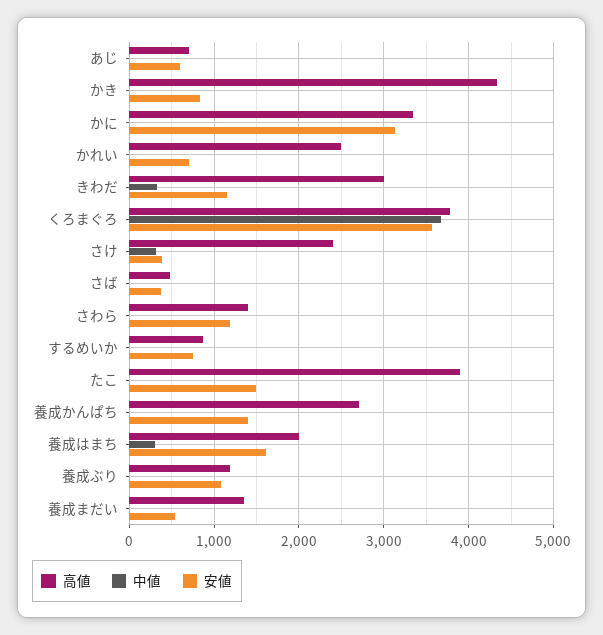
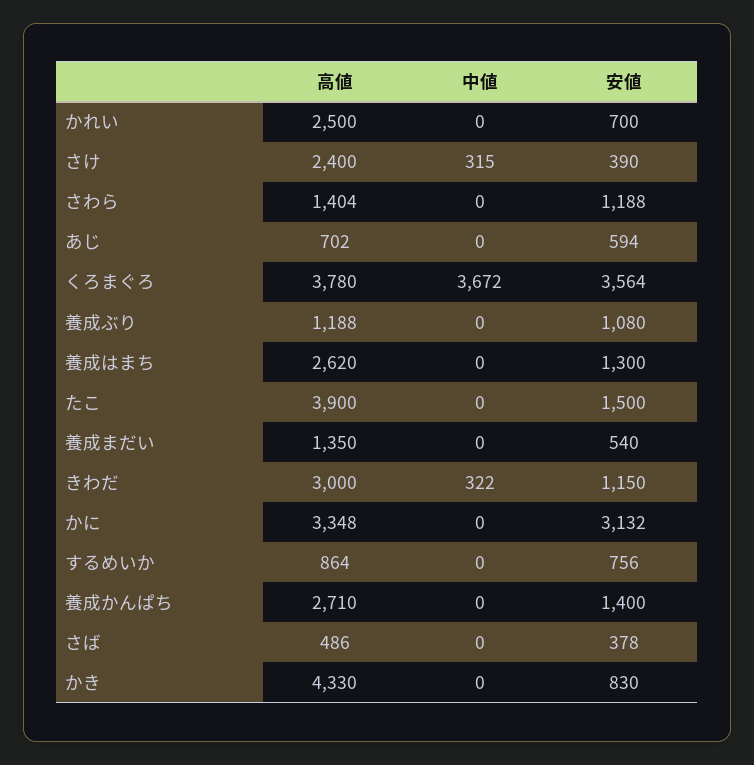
  {
    "高値": {
      "あじ": 702,
      "かき": 4330,
      "かに": 3348,
      "かれい": 2500,
      "きわだ": 3000,
      "くろまぐろ": 3780,
      "さけ": 2400,
      "さば": 486,
      "さわら": 1404,
      "するめいか": 864,
      "たこ": 3900,
      "養成かんぱち": 2710,
-     "養成はまち": 2000,
+     "養成はまち": 2620,
      "養成ぶり": 1188,
      "養成まだい": 1350
    },
    "中値": {
      "あじ": 0,
      "かき": 0,
      "かに": 0,
      "かれい": 0,
      "きわだ": 322,
      "くろまぐろ": 3672,
      "さけ": 315,
      "さば": 0,
      "さわら": 0,
      "するめいか": 0,
      "たこ": 0,
      "養成かんぱち": 0,
-     "養成はまち": 300,
+     "養成はまち": 0,
      "養成ぶり": 0,
      "養成まだい": 0
    },
    "安値": {
      "あじ": 594,
      "かき": 830,
      "かに": 3132,
      "かれい": 700,
      "きわだ": 1150,
      "くろまぐろ": 3564,
      "さけ": 390,
      "さば": 378,
      "さわら": 1188,
      "するめいか": 756,
      "たこ": 1500,
      "養成かんぱち": 1400,
-     "養成はまち": 1600,
+     "養成はまち": 1300,
      "養成ぶり": 1080,
      "養成まだい": 540
    }
  }

